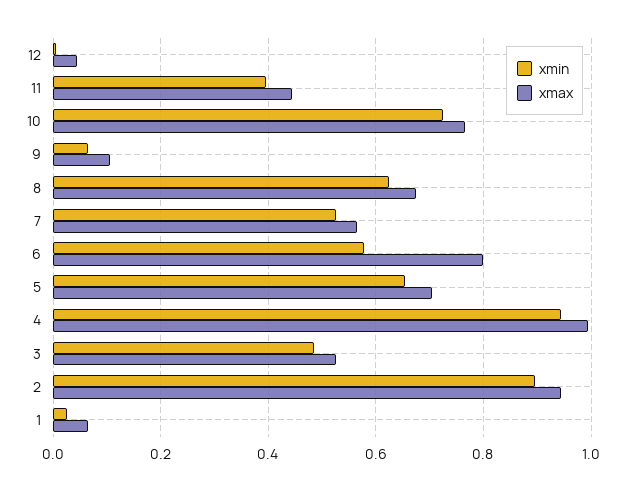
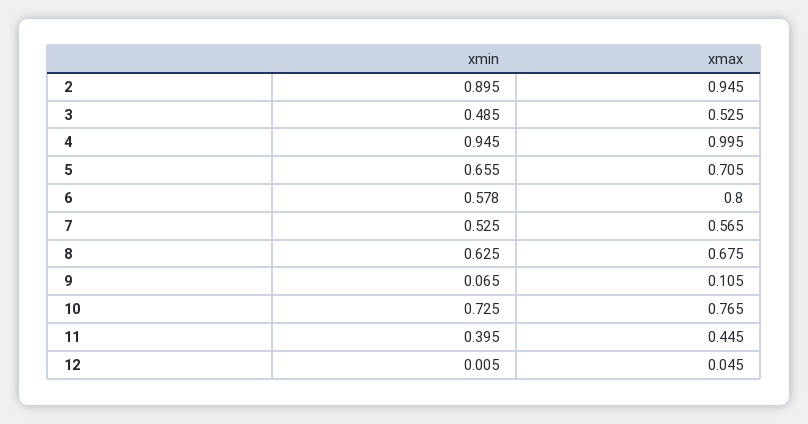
  {
    "xmin": {
      "12": 0.005,
      "11": 0.395,
      "10": 0.725,
      "9": 0.065,
      "8": 0.625,
      "7": 0.525,
      "6": 0.578,
      "5": 0.655,
      "4": 0.945,
      "3": 0.485,
-     "2": 0.895,
+     "2": 0.895
-     "1": 0.02
    },
    "xmax": {
      "12": 0.045,
      "11": 0.445,
      "10": 0.765,
      "9": 0.105,
      "8": 0.675,
      "7": 0.565,
      "6": 0.8,
      "5": 0.705,
      "4": 0.995,
      "3": 0.525,
-     "2": 0.945,
+     "2": 0.945
-     "1": 0.06
    }
  }

